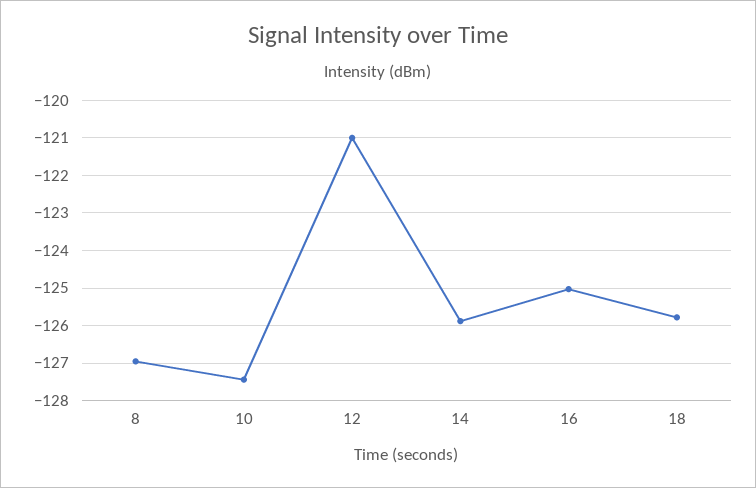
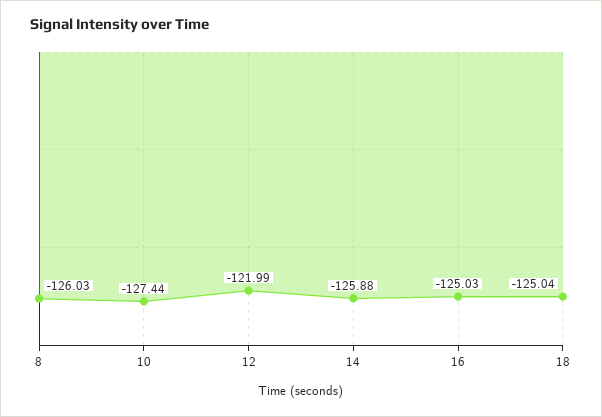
  {
-   "8": -127,
+   "8": -126.03,
    "10": -127.44,
-   "12": -121,
+   "12": -121.99,
    "14": -125.88,
    "16": -125.03,
-   "18": -125.8
+   "18": -125.04
  }

